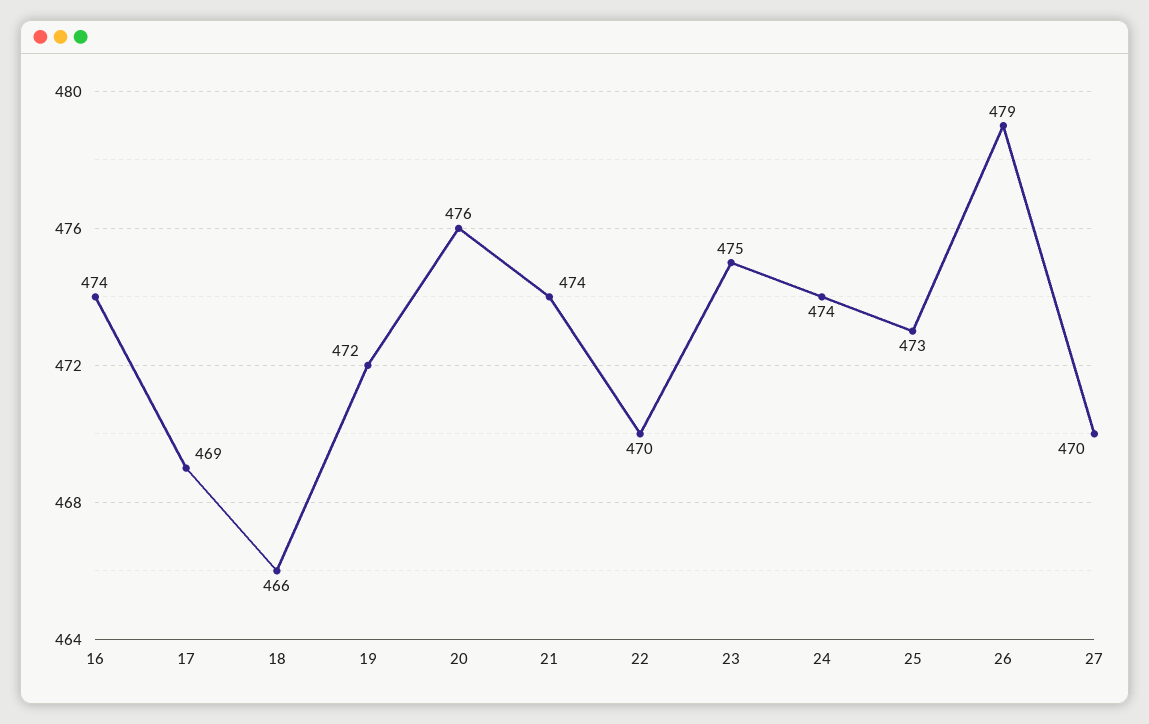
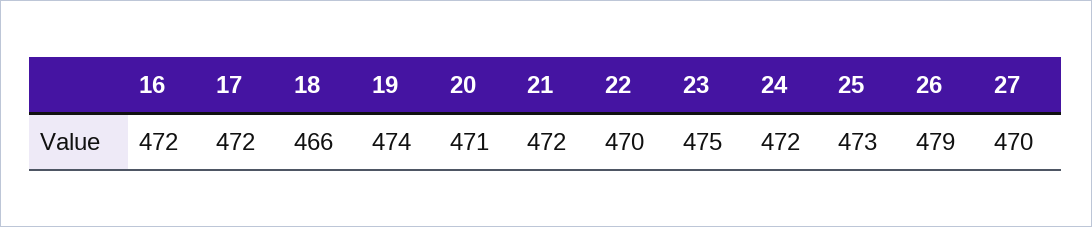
  {
-   "16": 474,
+   "16": 472,
-   "17": 469,
+   "17": 472,
    "18": 466,
-   "19": 472,
+   "19": 474,
-   "20": 476,
+   "20": 471,
-   "21": 474,
+   "21": 472,
    "22": 470,
    "23": 475,
-   "24": 474,
+   "24": 472,
    "25": 473,
    "26": 479,
    "27": 470
  }

